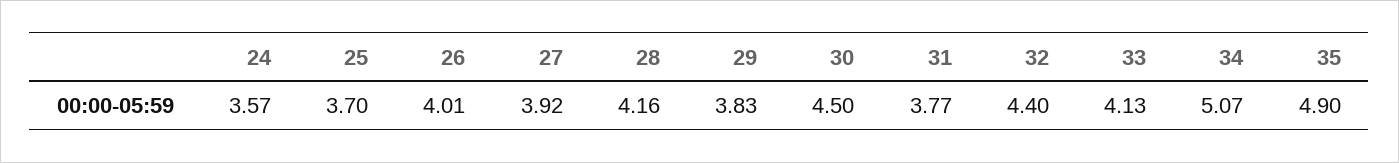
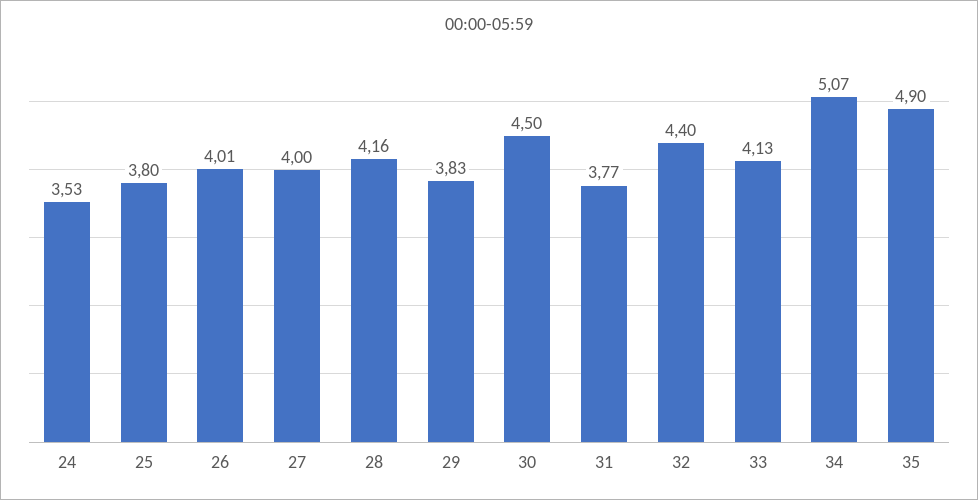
  {
-   "24": 3.57,
+   "24": 3.53,
-   "25": 3.7,
+   "25": 3.8,
    "26": 4.01,
-   "27": 3.92,
+   "27": 4,
    "28": 4.16,
    "29": 3.83,
    "30": 4.5,
    "31": 3.77,
    "32": 4.4,
    "33": 4.13,
    "34": 5.07,
    "35": 4.9
  }

